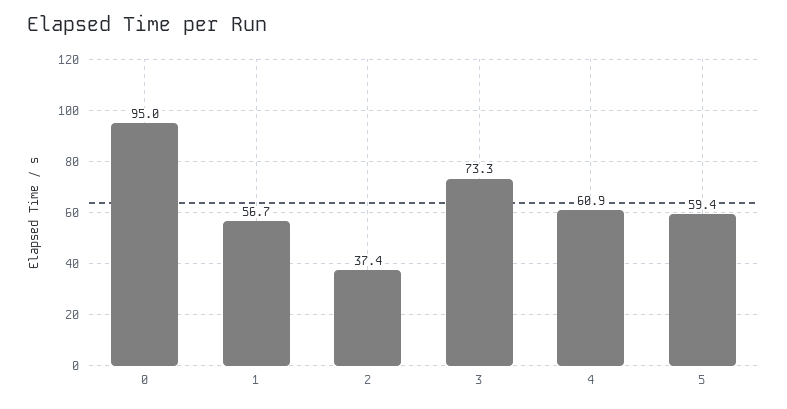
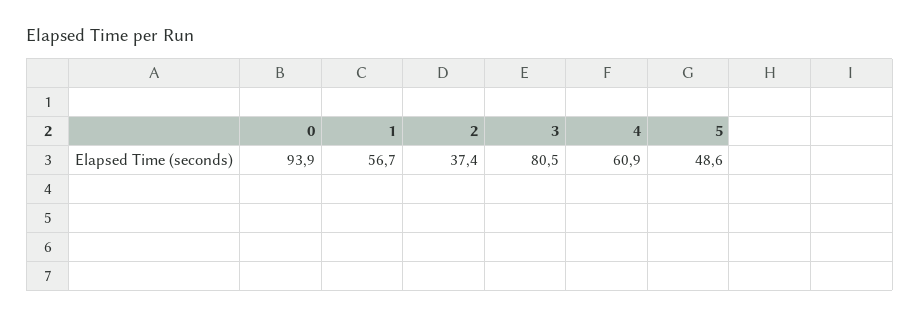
  {
-   "0": 95,
+   "0": 93.9,
    "1": 56.7,
    "2": 37.4,
-   "3": 73.3,
+   "3": 80.5,
    "4": 60.9,
-   "5": 59.4
+   "5": 48.6
  }

